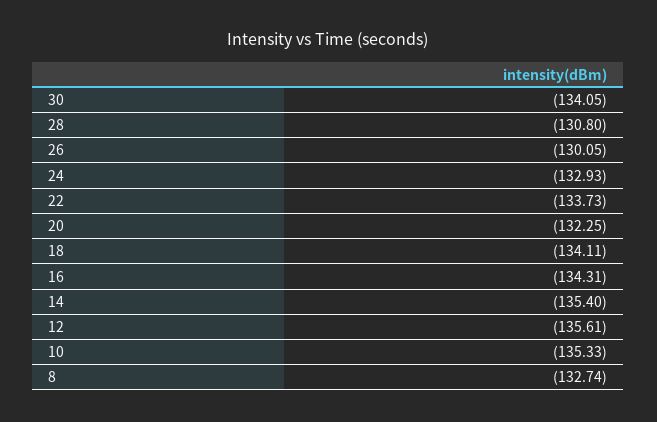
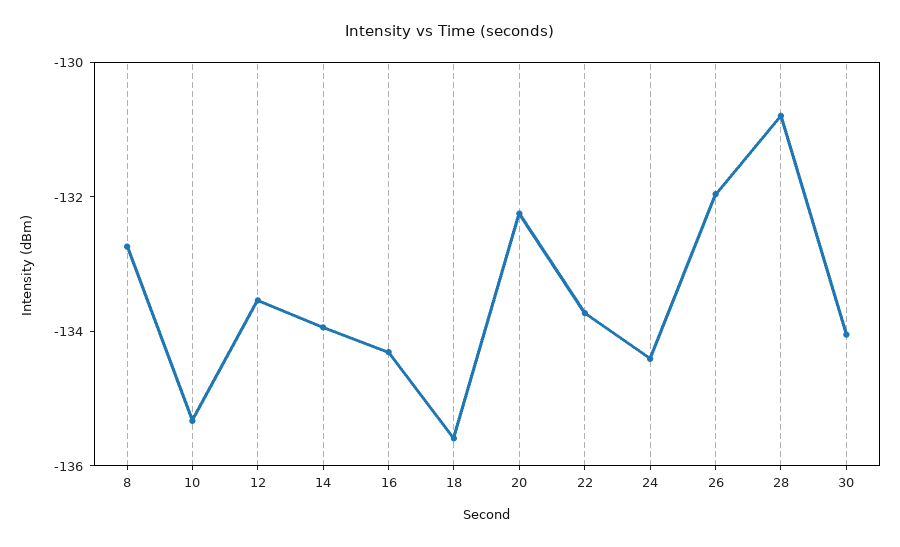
  {
    "30": -134.05,
    "28": -130.8,
-   "26": -130.05,
+   "26": -132,
-   "24": -132.93,
+   "24": -134.5,
    "22": -133.73,
    "20": -132.25,
-   "18": -134.11,
+   "18": -135.5,
    "16": -134.31,
-   "14": -135.4,
+   "14": -134,
-   "12": -135.61,
+   "12": -133.5,
    "10": -135.33,
    "8": -132.74
  }

